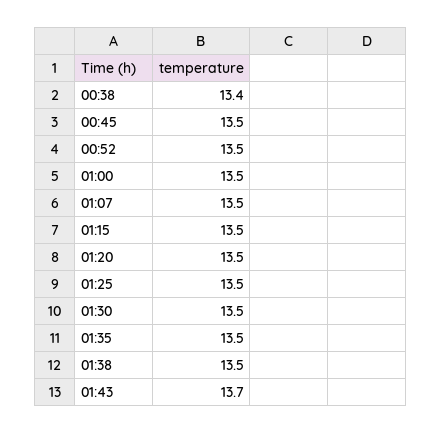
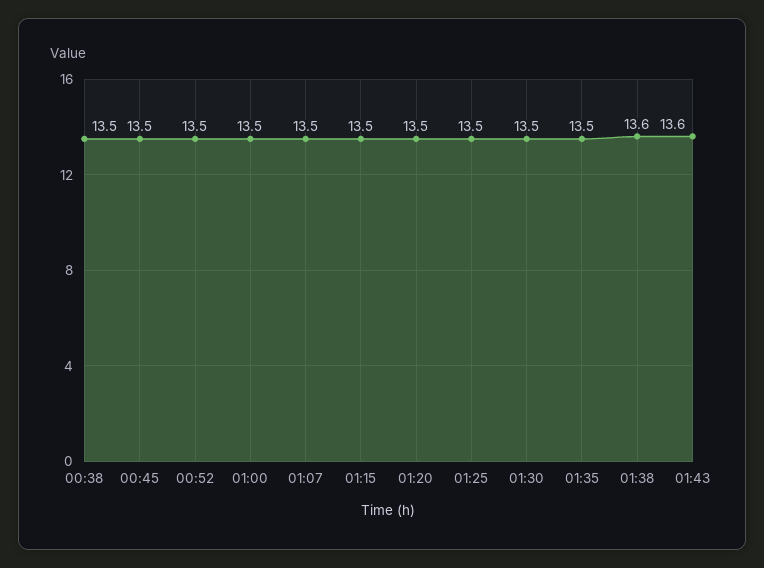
  {
-   "00:38": 13.4,
+   "00:38": 13.5,
    "00:45": 13.5,
    "00:52": 13.5,
    "01:00": 13.5,
    "01:07": 13.5,
    "01:15": 13.5,
    "01:20": 13.5,
    "01:25": 13.5,
    "01:30": 13.5,
    "01:35": 13.5,
-   "01:38": 13.5,
+   "01:38": 13.6,
-   "01:43": 13.7
+   "01:43": 13.6
  }

